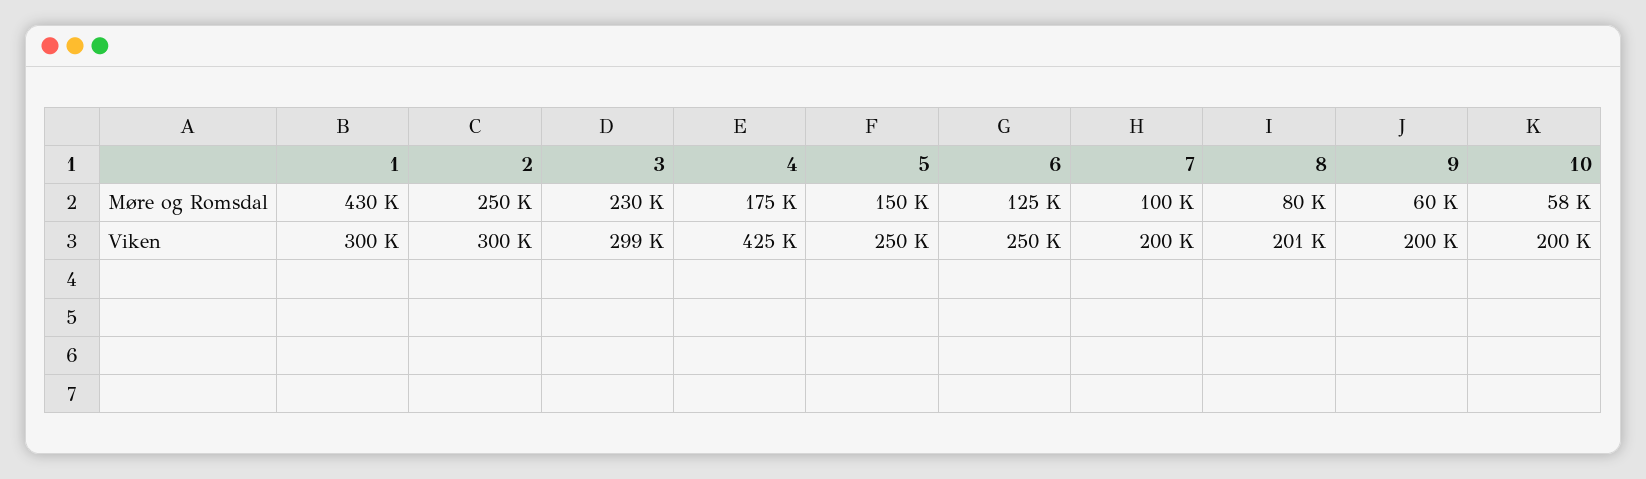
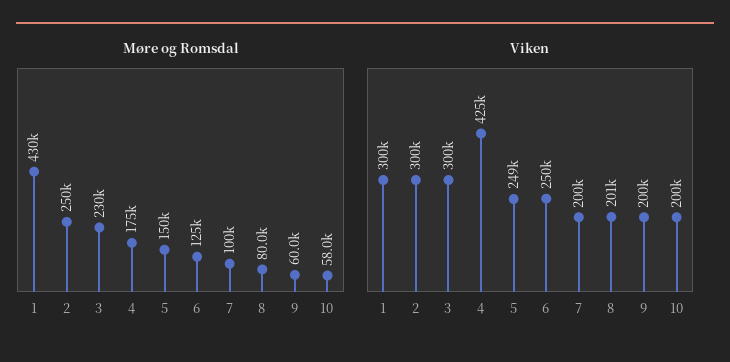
  {
    "Møre og Romsdal": {
      "1": 430000,
      "2": 250000,
      "3": 230000,
      "4": 175000,
      "5": 150000,
      "6": 125000,
      "7": 100000,
      "8": 80000,
      "9": 60000,
      "10": 58000
    },
    "Viken": {
      "1": 300000,
      "2": 300000,
-     "3": 299000,
+     "3": 300000,
      "4": 425000,
-     "5": 250000,
+     "5": 249000,
      "6": 250000,
      "7": 200000,
      "8": 201000,
      "9": 200000,
      "10": 200000
    }
  }

